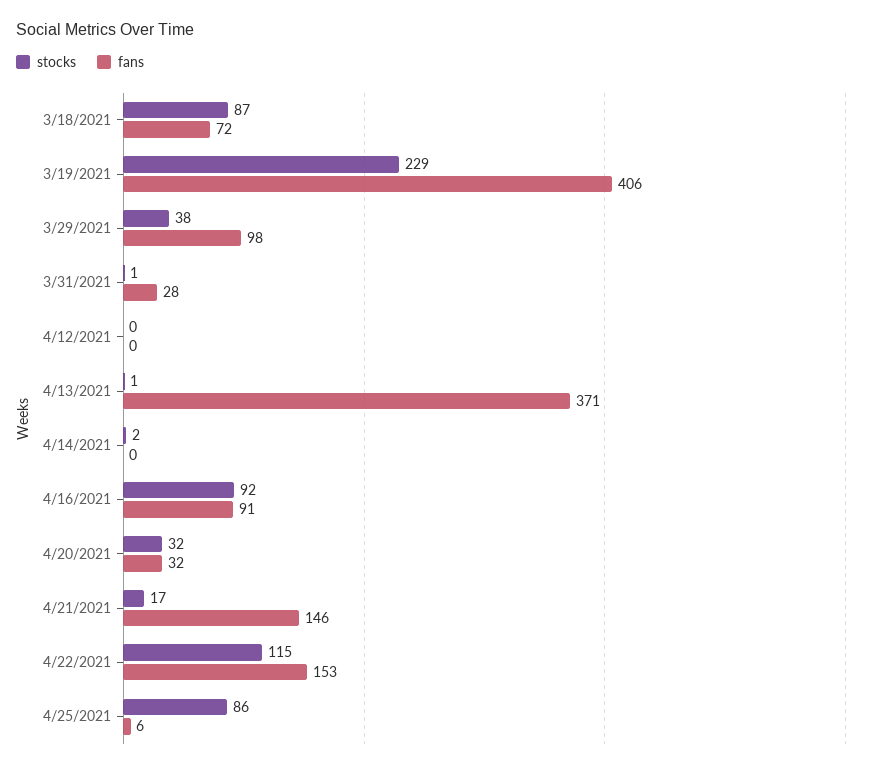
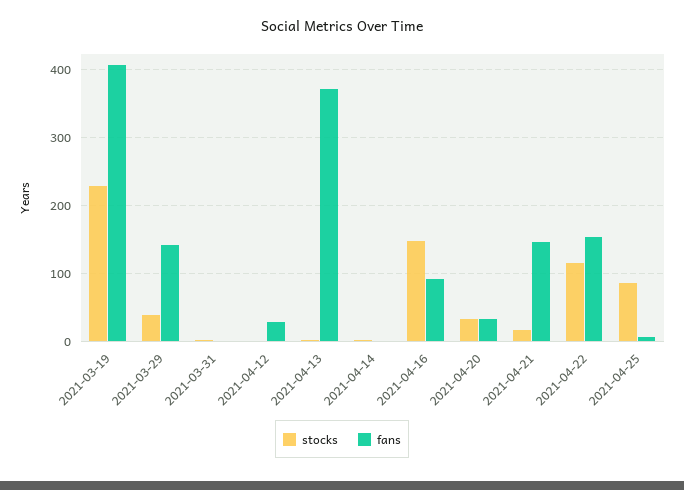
  {
    "stocks": {
-     "3/18/2021": 87,
      "3/19/2021": 229,
      "3/29/2021": 38,
      "3/31/2021": 1,
      "4/12/2021": 0,
      "4/13/2021": 1,
      "4/14/2021": 2,
-     "4/16/2021": 92,
+     "4/16/2021": 150,
      "4/20/2021": 32,
      "4/21/2021": 17,
      "4/22/2021": 115,
      "4/25/2021": 86
    },
    "fans": {
-     "3/18/2021": 72,
      "3/19/2021": 406,
-     "3/29/2021": 98,
+     "3/29/2021": 140,
-     "3/31/2021": 28,
+     "3/31/2021": 0,
-     "4/12/2021": 0,
+     "4/12/2021": 30,
      "4/13/2021": 371,
      "4/14/2021": 0,
      "4/16/2021": 91,
      "4/20/2021": 32,
      "4/21/2021": 146,
      "4/22/2021": 153,
      "4/25/2021": 6
    }
  }

